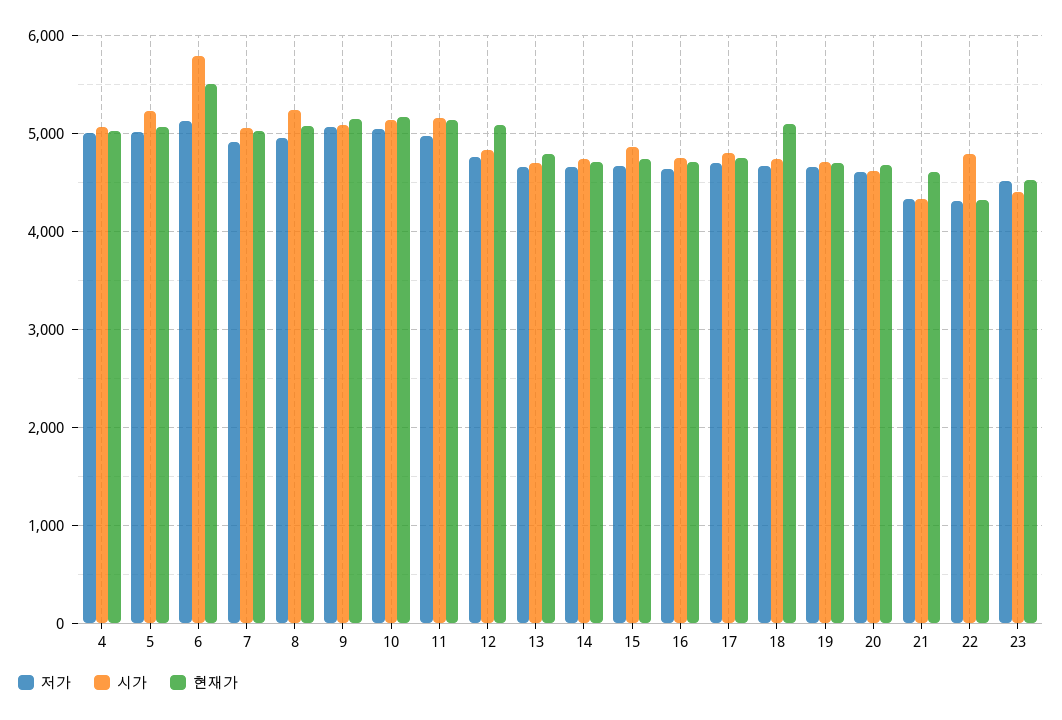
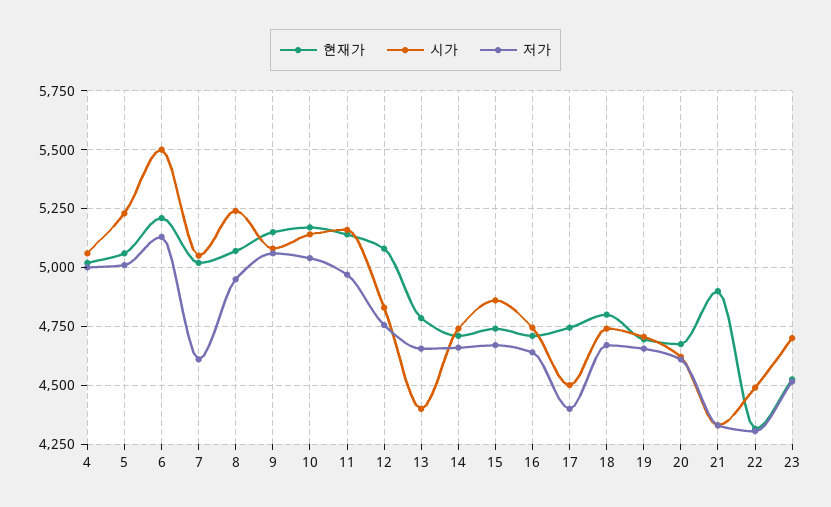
  {
    "저가": {
      "4": 5000,
      "5": 5000,
      "6": 5150,
-     "7": 4900,
+     "7": 4600,
      "8": 4950,
      "9": 5050,
      "10": 5050,
      "11": 4950,
      "12": 4750,
      "13": 4650,
      "14": 4650,
      "15": 4650,
      "16": 4650,
-     "17": 4700,
+     "17": 4400,
      "18": 4650,
      "19": 4650,
      "20": 4600,
      "21": 4350,
      "22": 4300,
      "23": 4500
    },
    "시가": {
      "4": 5050,
      "5": 5250,
-     "6": 5800,
+     "6": 5500,
      "7": 5050,
      "8": 5250,
      "9": 5100,
      "10": 5150,
      "11": 5150,
      "12": 4850,
-     "13": 4700,
+     "13": 4400,
      "14": 4750,
      "15": 4850,
      "16": 4750,
-     "17": 4800,
+     "17": 4500,
      "18": 4750,
      "19": 4700,
      "20": 4600,
      "21": 4350,
-     "22": 4800,
+     "22": 4500,
-     "23": 4400
+     "23": 4700
    },
    "현재가": {
      "4": 5000,
      "5": 5050,
-     "6": 5500,
+     "6": 5200,
      "7": 5000,
      "8": 5050,
      "9": 5150,
      "10": 5150,
      "11": 5150,
      "12": 5100,
      "13": 4800,
      "14": 4700,
      "15": 4750,
      "16": 4700,
      "17": 4750,
-     "18": 5100,
+     "18": 4800,
      "19": 4700,
      "20": 4700,
-     "21": 4600,
+     "21": 4900,
      "22": 4300,
      "23": 4550
    }
  }

